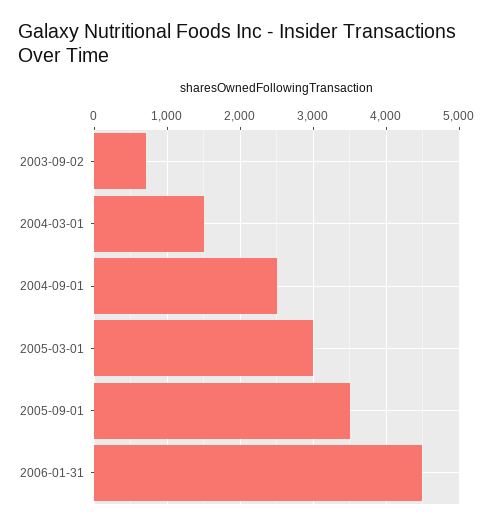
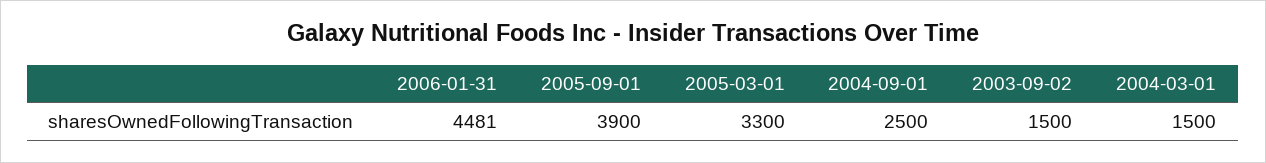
  {
-   "2003-09-02": 700,
+   "2003-09-02": 1500,
    "2004-03-01": 1500,
    "2004-09-01": 2500,
-   "2005-03-01": 3000,
+   "2005-03-01": 3300,
-   "2005-09-01": 3500,
+   "2005-09-01": 3900,
    "2006-01-31": 4481
  }

